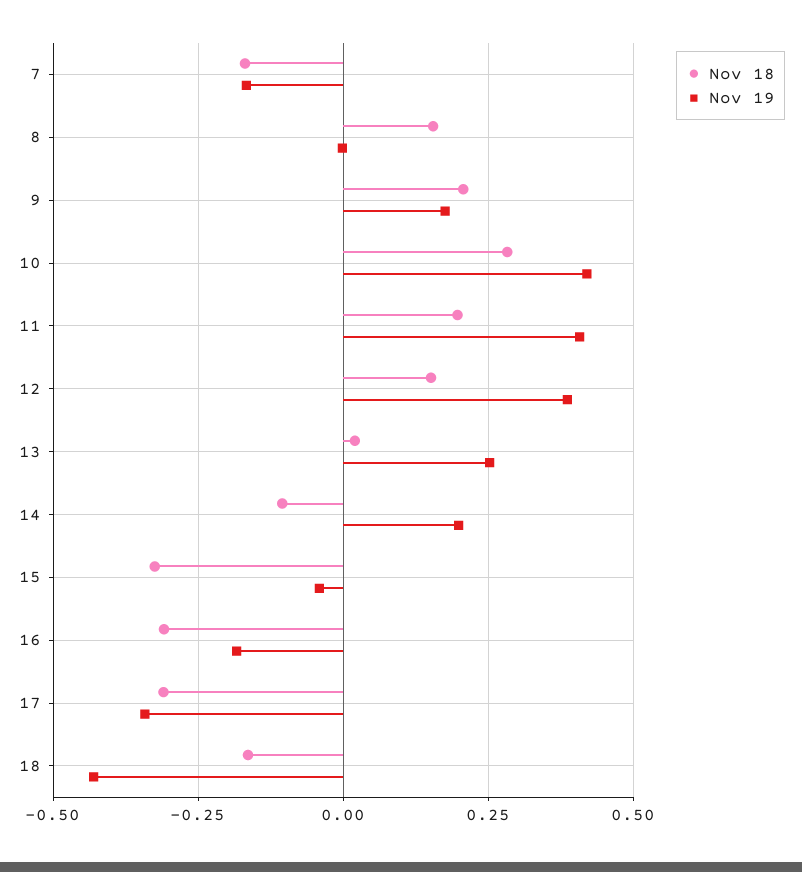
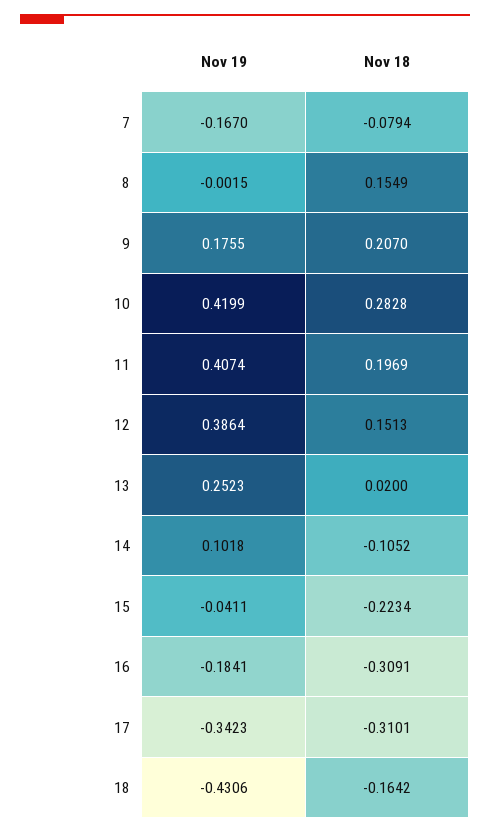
  {
    "Nov 18": {
-     "7": -0.175,
+     "7": -0.0794,
      "8": 0.1549,
      "9": 0.207,
      "10": 0.2828,
      "11": 0.1969,
      "12": 0.1513,
      "13": 0.02,
      "14": -0.1052,
-     "15": -0.325,
+     "15": -0.2234,
      "16": -0.3091,
      "17": -0.3101,
      "18": -0.1642
    },
    "Nov 19": {
      "7": -0.167,
      "8": -0.0015,
      "9": 0.1755,
      "10": 0.4199,
      "11": 0.4074,
      "12": 0.3864,
      "13": 0.2523,
-     "14": 0.2,
+     "14": 0.1018,
      "15": -0.0411,
      "16": -0.1841,
      "17": -0.3423,
      "18": -0.4306
    }
  }

